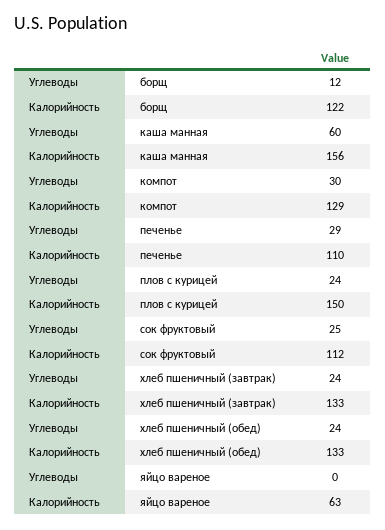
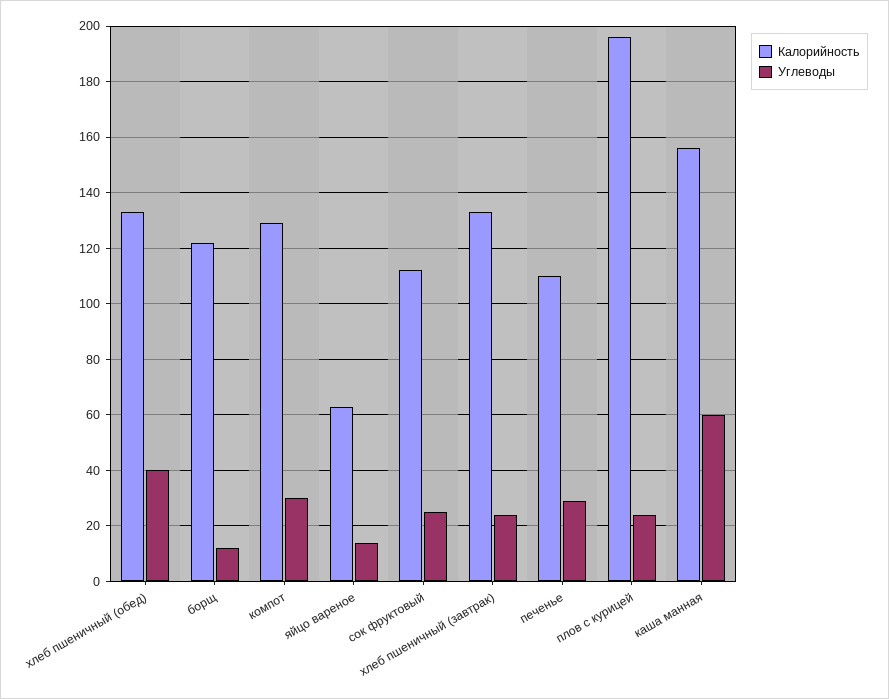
  {
    "Углеводы": {
      "борщ": 12,
      "каша манная": 60,
      "компот": 30,
      "печенье": 29,
      "плов с курицей": 24,
      "сок фруктовый": 25,
      "хлеб пшеничный (завтрак)": 24,
-     "хлеб пшеничный (обед)": 24,
+     "хлеб пшеничный (обед)": 40,
-     "яйцо вареное": 0
+     "яйцо вареное": 15
    },
    "Калорийность": {
      "борщ": 122,
      "каша манная": 156,
      "компот": 129,
      "печенье": 110,
-     "плов с курицей": 150,
+     "плов с курицей": 195,
      "сок фруктовый": 112,
      "хлеб пшеничный (завтрак)": 133,
      "хлеб пшеничный (обед)": 133,
      "яйцо вареное": 63
    }
  }

